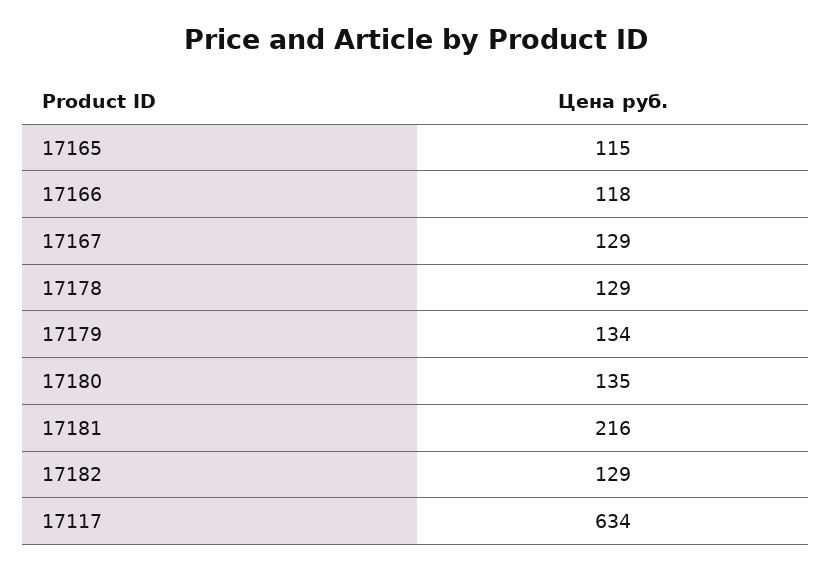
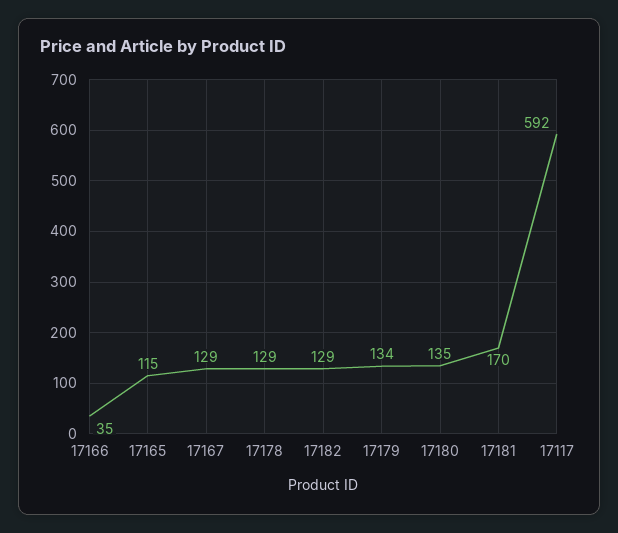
  {
    "17165": 115,
-   "17166": 118,
+   "17166": 35,
    "17167": 129,
    "17178": 129,
    "17179": 134,
    "17180": 135,
-   "17181": 216,
+   "17181": 170,
    "17182": 129,
-   "17117": 634
+   "17117": 592
  }

